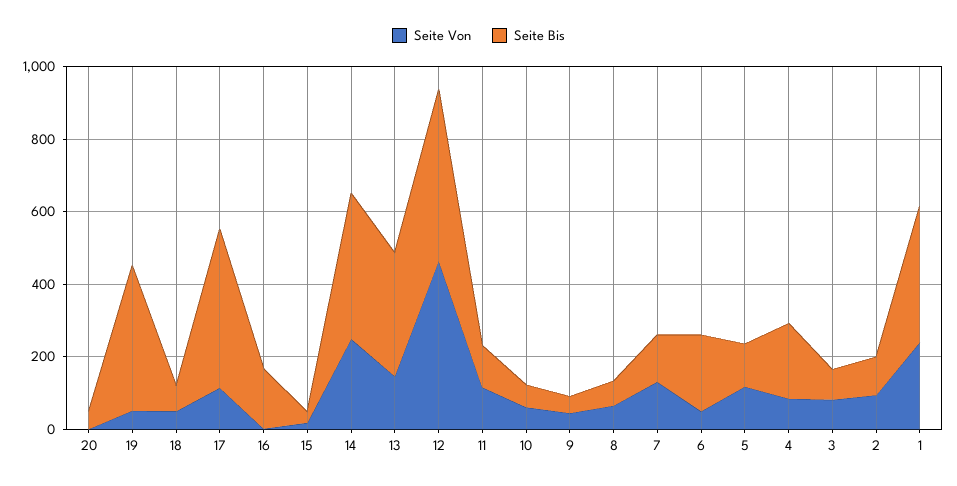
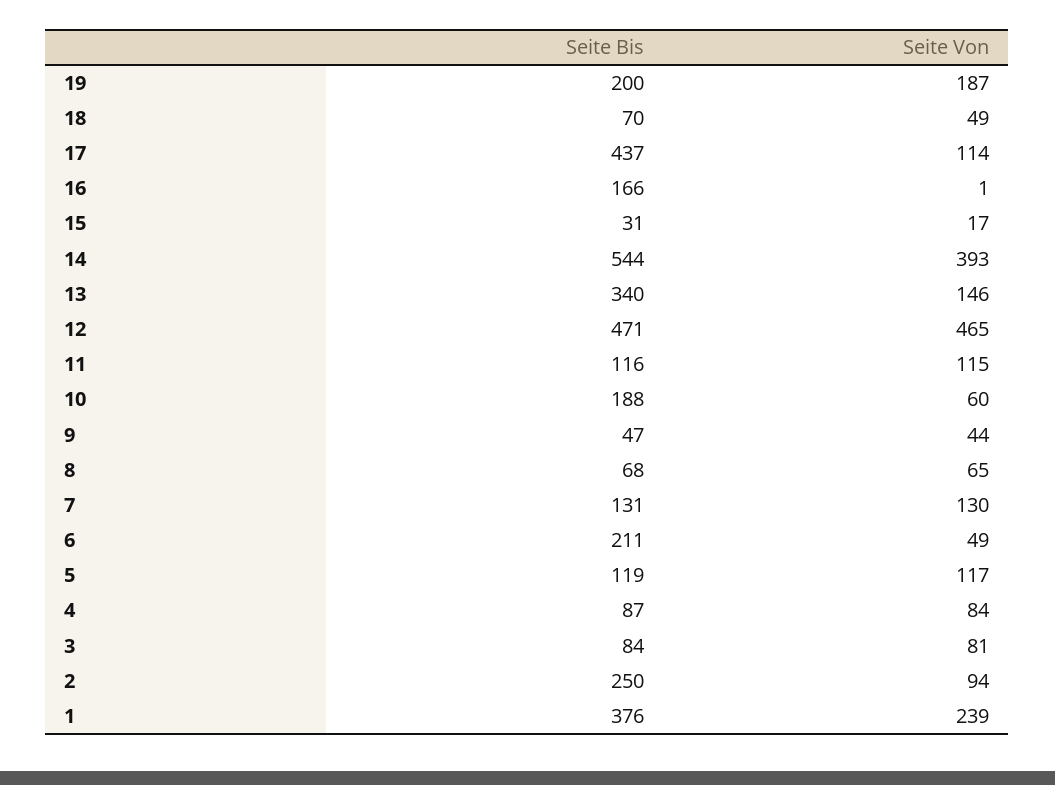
  {
    "Seite Von": {
-     "20": 0,
-     "19": 50,
+     "19": 187,
      "18": 49,
      "17": 114,
      "16": 1,
      "15": 17,
-     "14": 250,
+     "14": 393,
      "13": 146,
      "12": 465,
      "11": 115,
      "10": 60,
      "9": 44,
      "8": 65,
      "7": 130,
      "6": 49,
      "5": 117,
      "4": 84,
      "3": 81,
      "2": 94,
      "1": 239
    },
    "Seite Bis": {
-     "20": 50,
-     "19": 400,
+     "19": 200,
      "18": 70,
      "17": 437,
      "16": 166,
      "15": 31,
-     "14": 400,
+     "14": 544,
      "13": 340,
      "12": 471,
      "11": 116,
-     "10": 50,
+     "10": 188,
      "9": 47,
      "8": 68,
      "7": 131,
      "6": 211,
      "5": 119,
-     "4": 200,
+     "4": 87,
      "3": 84,
-     "2": 100,
+     "2": 250,
      "1": 376
    }
  }

